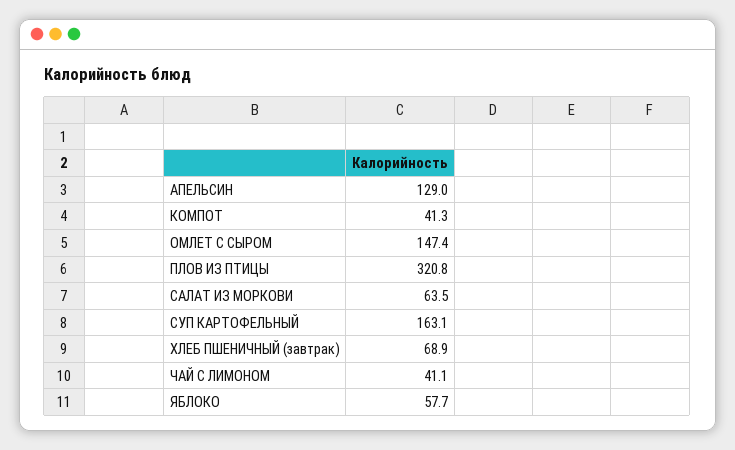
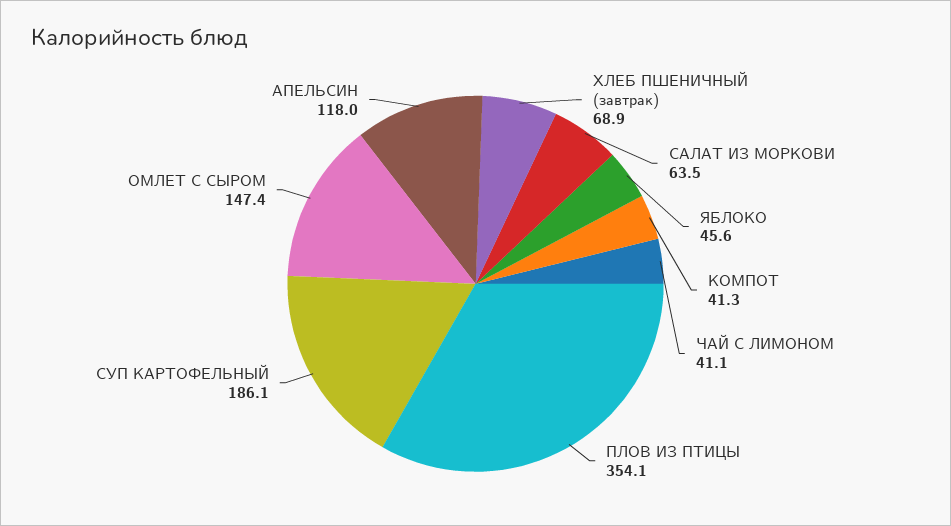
  {
-   "АПЕЛЬСИН": 129,
+   "АПЕЛЬСИН": 118,
    "КОМПОТ": 41.3,
    "ОМЛЕТ С СЫРОМ": 147.4,
-   "ПЛОВ ИЗ ПТИЦЫ": 320.8,
+   "ПЛОВ ИЗ ПТИЦЫ": 354.1,
    "САЛАТ ИЗ МОРКОВИ": 63.5,
-   "СУП КАРТОФЕЛЬНЫЙ": 163.1,
+   "СУП КАРТОФЕЛЬНЫЙ": 186.1,
    "ХЛЕБ ПШЕНИЧНЫЙ (завтрак)": 68.9,
    "ЧАЙ С ЛИМОНОМ": 41.1,
-   "ЯБЛОКО": 57.7
+   "ЯБЛОКО": 45.6
  }

